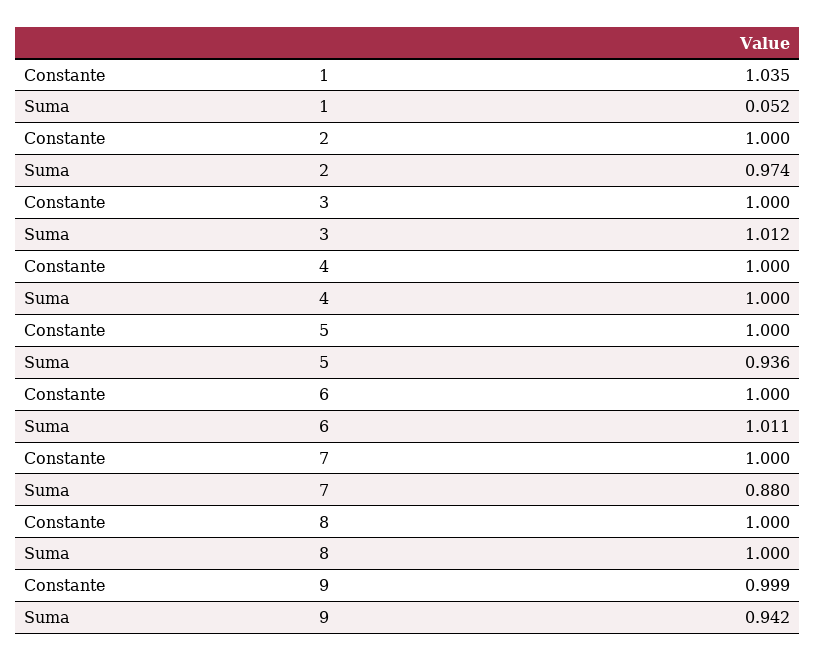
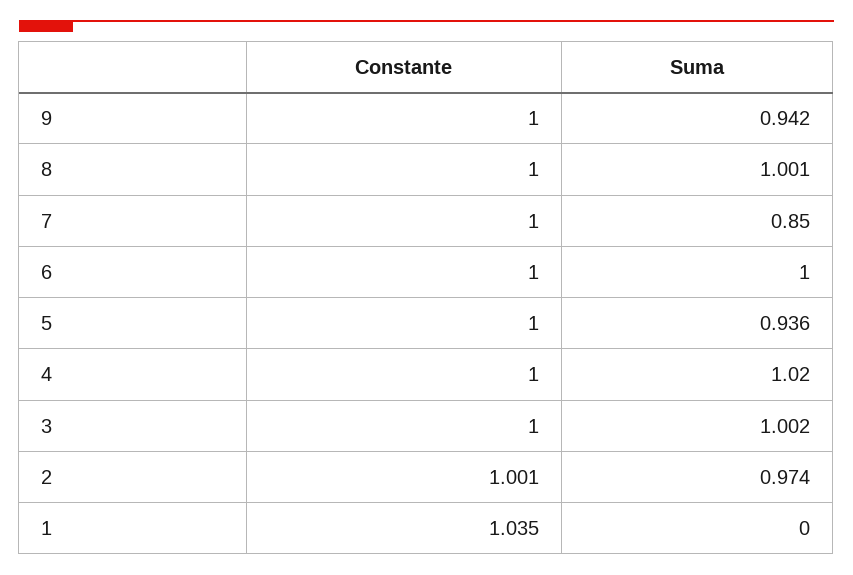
  {
    "Constante": {
      "1": 1.035,
-     "2": 1,
+     "2": 1.001,
      "3": 1,
      "4": 1,
      "5": 1,
      "6": 1,
      "7": 1,
      "8": 1,
-     "9": 0.999
+     "9": 1
    },
    "Suma": {
-     "1": 0.052,
+     "1": 0,
      "2": 0.974,
-     "3": 1.012,
+     "3": 1.002,
-     "4": 1,
+     "4": 1.02,
      "5": 0.936,
-     "6": 1.011,
+     "6": 1,
-     "7": 0.88,
+     "7": 0.85,
-     "8": 1,
+     "8": 1.001,
      "9": 0.942
    }
  }

